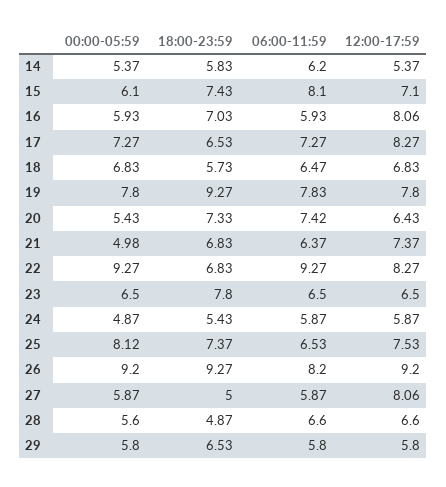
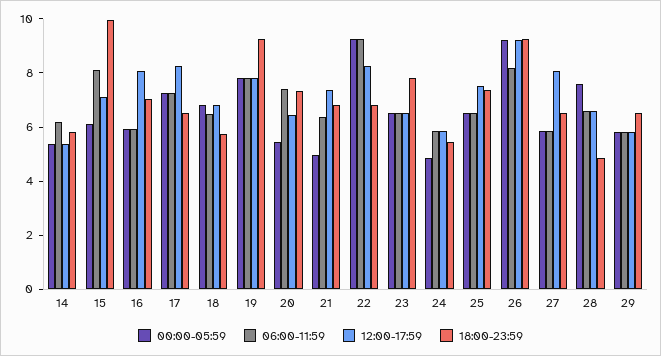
  {
    "00:00-05:59": {
      "14": 5.37,
      "15": 6.1,
      "16": 5.93,
      "17": 7.27,
      "18": 6.83,
      "19": 7.8,
      "20": 5.43,
      "21": 4.98,
      "22": 9.27,
      "23": 6.5,
      "24": 4.87,
-     "25": 8.12,
+     "25": 6.5,
      "26": 9.2,
      "27": 5.87,
-     "28": 5.6,
+     "28": 7.5,
      "29": 5.8
    },
    "18:00-23:59": {
      "14": 5.83,
-     "15": 7.43,
+     "15": 10,
      "16": 7.03,
      "17": 6.53,
      "18": 5.73,
      "19": 9.27,
      "20": 7.33,
      "21": 6.83,
      "22": 6.83,
      "23": 7.8,
      "24": 5.43,
      "25": 7.37,
      "26": 9.27,
-     "27": 5,
+     "27": 6.5,
      "28": 4.87,
      "29": 6.53
    },
    "06:00-11:59": {
      "14": 6.2,
      "15": 8.1,
      "16": 5.93,
      "17": 7.27,
      "18": 6.47,
      "19": 7.83,
      "20": 7.42,
      "21": 6.37,
      "22": 9.27,
      "23": 6.5,
      "24": 5.87,
      "25": 6.53,
      "26": 8.2,
      "27": 5.87,
      "28": 6.6,
      "29": 5.8
    },
    "12:00-17:59": {
      "14": 5.37,
      "15": 7.1,
      "16": 8.06,
      "17": 8.27,
      "18": 6.83,
      "19": 7.8,
      "20": 6.43,
      "21": 7.37,
      "22": 8.27,
      "23": 6.5,
      "24": 5.87,
      "25": 7.53,
      "26": 9.2,
      "27": 8.06,
      "28": 6.6,
      "29": 5.8
    }
  }

